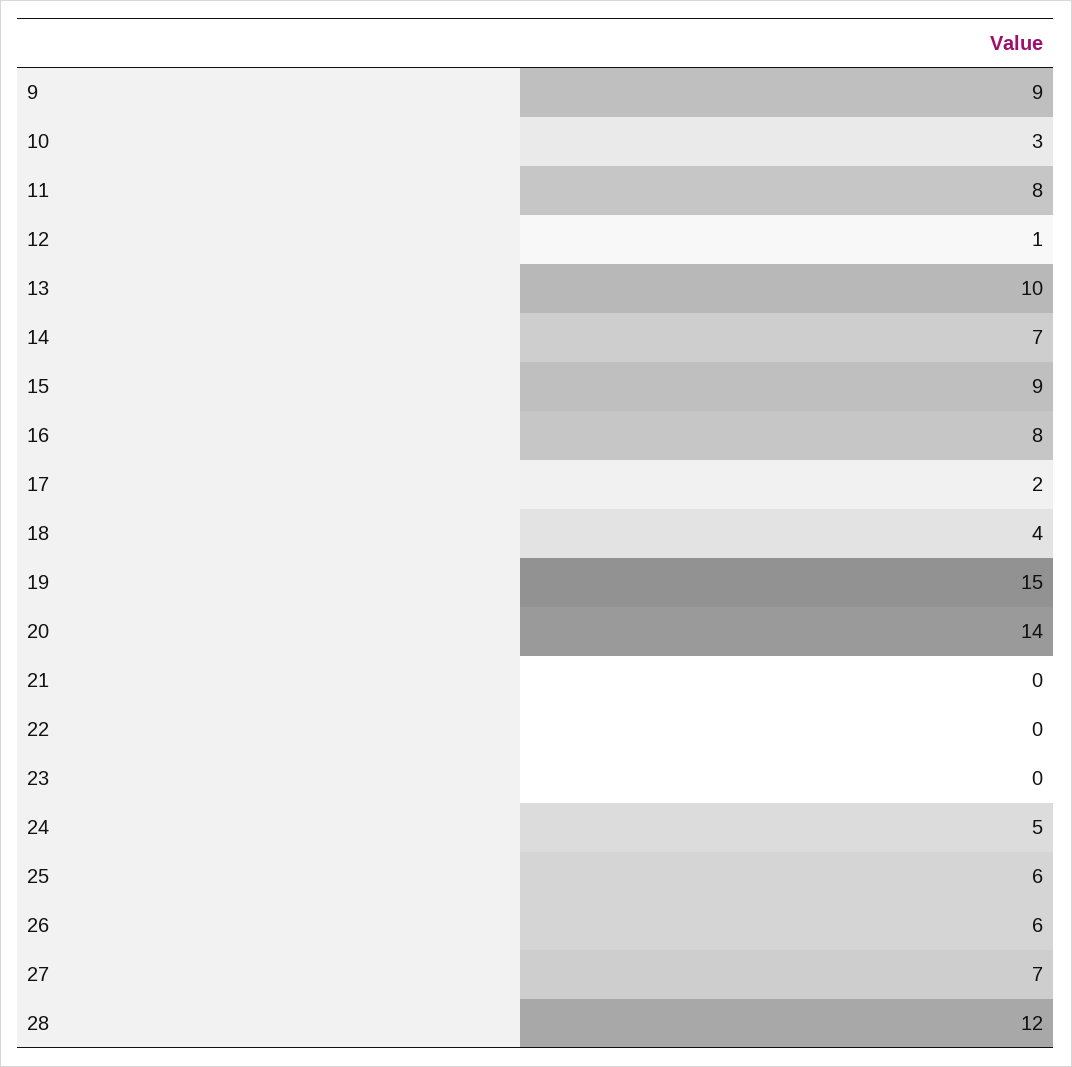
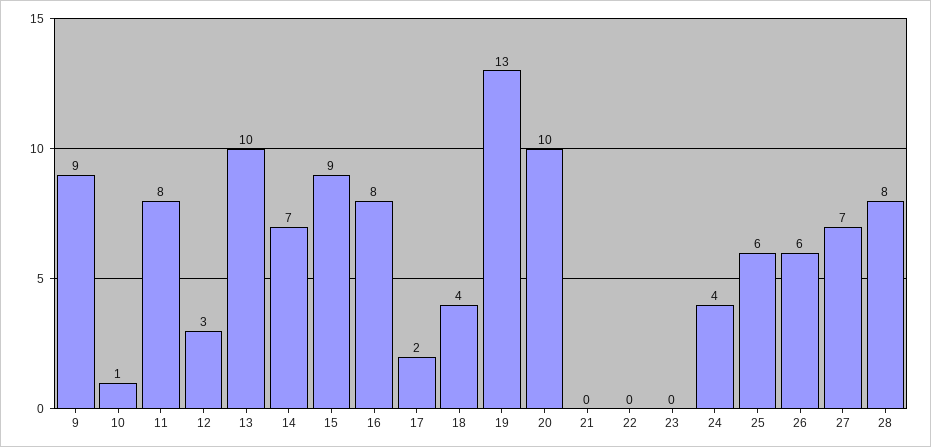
  {
    "9": 9,
-   "10": 3,
+   "10": 1,
    "11": 8,
-   "12": 1,
+   "12": 3,
    "13": 10,
    "14": 7,
    "15": 9,
    "16": 8,
    "17": 2,
    "18": 4,
-   "19": 15,
+   "19": 13,
-   "20": 14,
+   "20": 10,
    "21": 0,
    "22": 0,
    "23": 0,
-   "24": 5,
+   "24": 4,
    "25": 6,
    "26": 6,
    "27": 7,
-   "28": 12
+   "28": 8
  }

